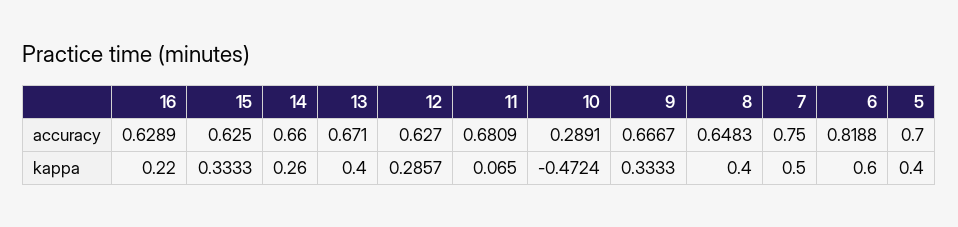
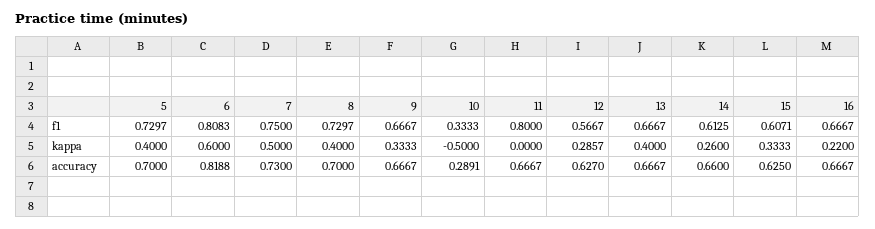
  {
    "16": {
-     "accuracy": 0.6289,
+     "accuracy": 0.6667,
-     "kappa": 0.22
+     "kappa": 0.22,
+     "f1": 0.6667
    },
    "15": {
      "accuracy": 0.625,
-     "kappa": 0.3333
+     "kappa": 0.3333,
+     "f1": 0.6071
    },
    "14": {
      "accuracy": 0.66,
-     "kappa": 0.26
+     "kappa": 0.26,
+     "f1": 0.6125
    },
    "13": {
-     "accuracy": 0.671,
+     "accuracy": 0.6667,
-     "kappa": 0.4
+     "kappa": 0.4,
+     "f1": 0.6667
    },
    "12": {
      "accuracy": 0.627,
-     "kappa": 0.2857
+     "kappa": 0.2857,
+     "f1": 0.5667
    },
    "11": {
-     "accuracy": 0.6809,
+     "accuracy": 0.6667,
-     "kappa": 0.065
+     "kappa": 0,
+     "f1": 0.8
    },
    "10": {
      "accuracy": 0.2891,
-     "kappa": -0.4724
+     "kappa": -0.5,
+     "f1": 0.3333
    },
    "9": {
      "accuracy": 0.6667,
-     "kappa": 0.3333
+     "kappa": 0.3333,
+     "f1": 0.6667
    },
    "8": {
-     "accuracy": 0.6483,
+     "accuracy": 0.7,
-     "kappa": 0.4
+     "kappa": 0.4,
+     "f1": 0.7297
    },
    "7": {
-     "accuracy": 0.75,
+     "accuracy": 0.73,
-     "kappa": 0.5
+     "kappa": 0.5,
+     "f1": 0.75
    },
    "6": {
      "accuracy": 0.8188,
-     "kappa": 0.6
+     "kappa": 0.6,
+     "f1": 0.8083
    },
    "5": {
      "accuracy": 0.7,
-     "kappa": 0.4
+     "kappa": 0.4,
+     "f1": 0.7297
    }
  }

